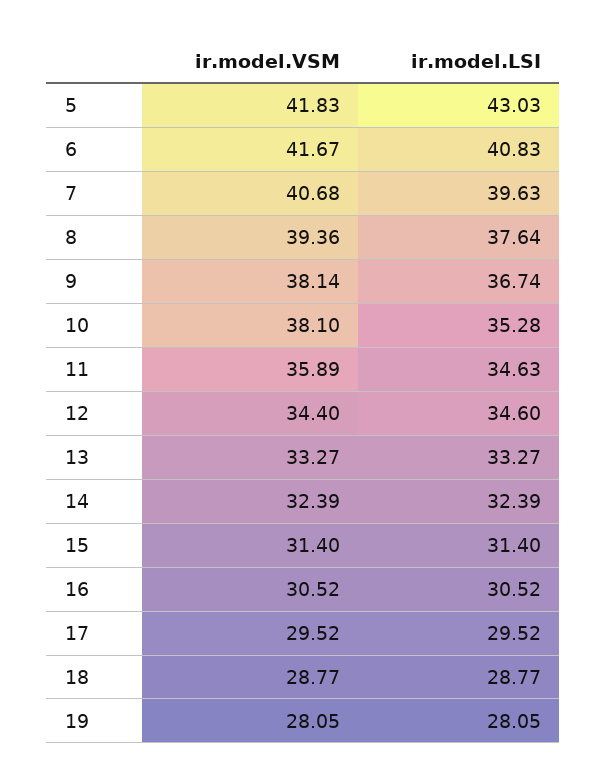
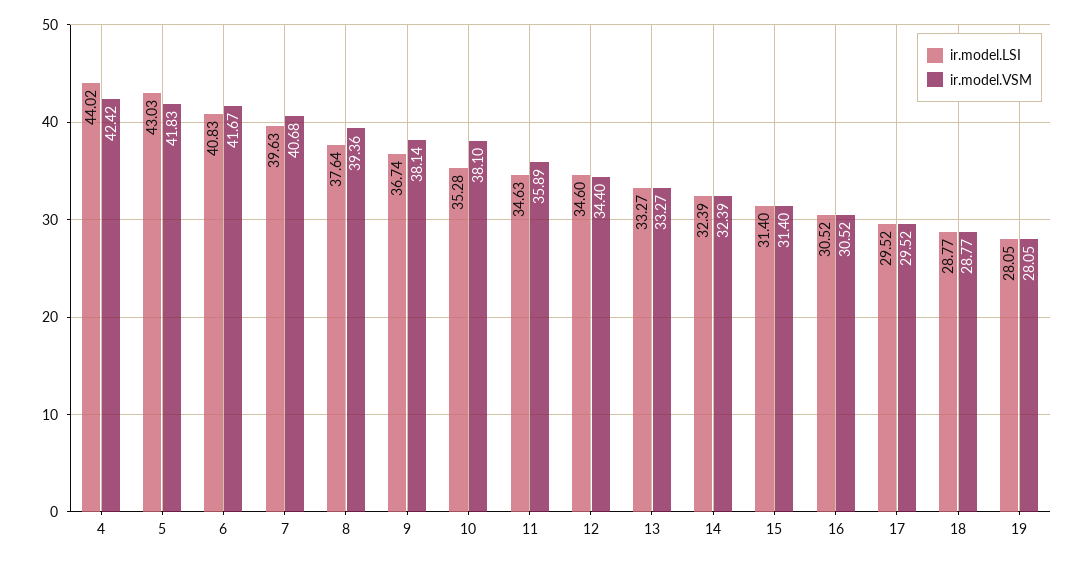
  {
    "ir.model.VSM": {
      "5": 41.83,
      "6": 41.67,
      "7": 40.68,
      "8": 39.36,
      "9": 38.14,
      "10": 38.1,
      "11": 35.89,
      "12": 34.4,
      "13": 33.27,
      "14": 32.39,
      "15": 31.4,
      "16": 30.52,
      "17": 29.52,
      "18": 28.77,
-     "19": 28.05
+     "19": 28.05,
+     "4": 42.42
    },
    "ir.model.LSI": {
      "5": 43.03,
      "6": 40.83,
      "7": 39.63,
      "8": 37.64,
      "9": 36.74,
      "10": 35.28,
      "11": 34.63,
      "12": 34.6,
      "13": 33.27,
      "14": 32.39,
      "15": 31.4,
      "16": 30.52,
      "17": 29.52,
      "18": 28.77,
-     "19": 28.05
+     "19": 28.05,
+     "4": 44.02
    }
  }

